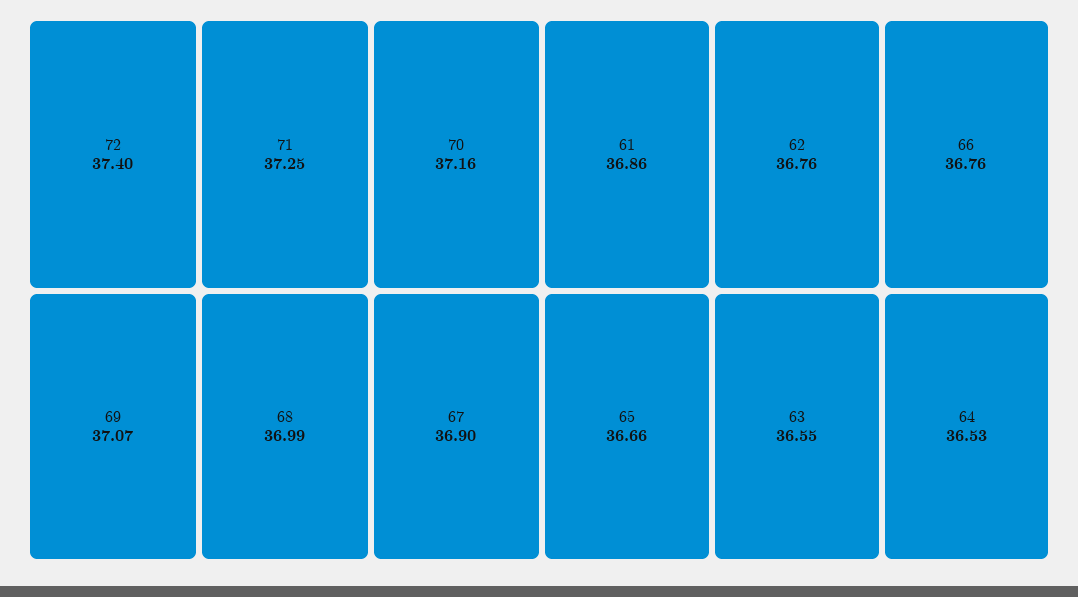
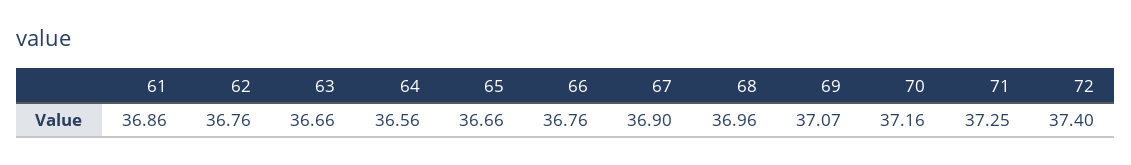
  {
    "72": 37.4,
    "71": 37.25,
    "70": 37.16,
    "69": 37.07,
-   "68": 36.99,
+   "68": 36.96,
    "67": 36.9,
    "61": 36.86,
    "62": 36.76,
    "66": 36.76,
    "65": 36.66,
-   "63": 36.55,
+   "63": 36.66,
-   "64": 36.53
+   "64": 36.56
  }

